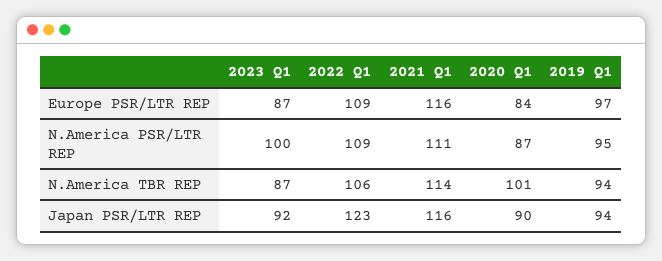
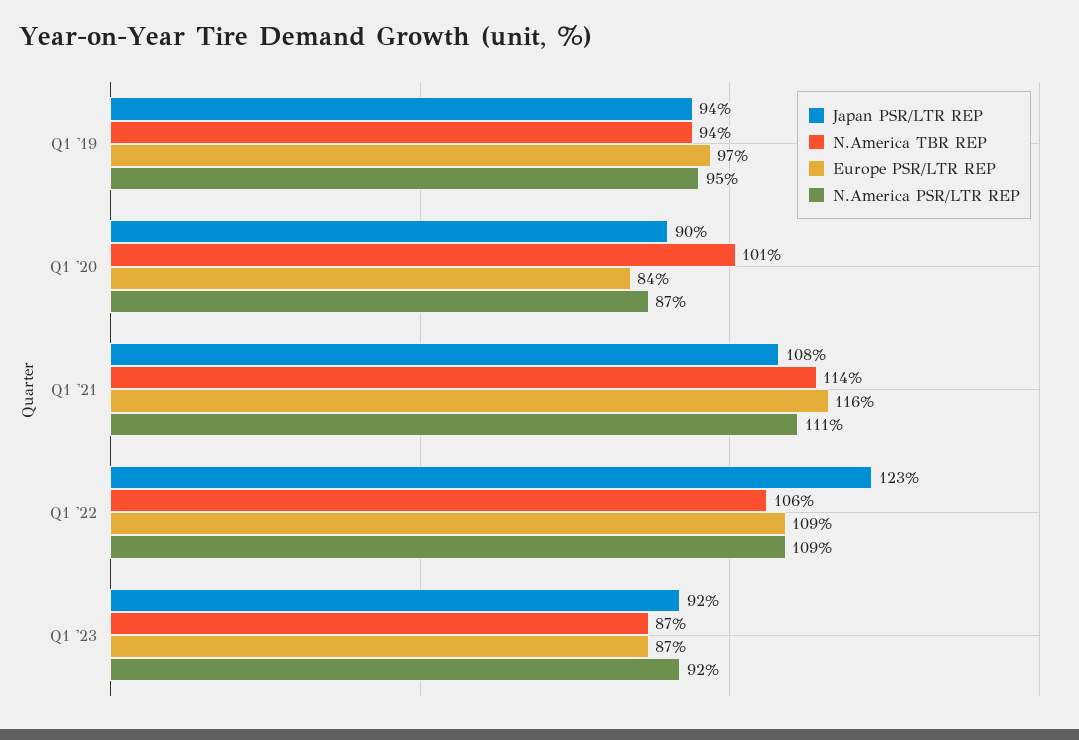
  {
    "Europe PSR/LTR REP": {
      "2023 Q1": 87,
      "2022 Q1": 109,
      "2021 Q1": 116,
      "2020 Q1": 84,
      "2019 Q1": 97
    },
    "N.America PSR/LTR REP": {
-     "2023 Q1": 100,
+     "2023 Q1": 92,
      "2022 Q1": 109,
      "2021 Q1": 111,
      "2020 Q1": 87,
      "2019 Q1": 95
    },
    "N.America TBR REP": {
      "2023 Q1": 87,
      "2022 Q1": 106,
      "2021 Q1": 114,
      "2020 Q1": 101,
      "2019 Q1": 94
    },
    "Japan PSR/LTR REP": {
      "2023 Q1": 92,
      "2022 Q1": 123,
-     "2021 Q1": 116,
+     "2021 Q1": 108,
      "2020 Q1": 90,
      "2019 Q1": 94
    }
  }

